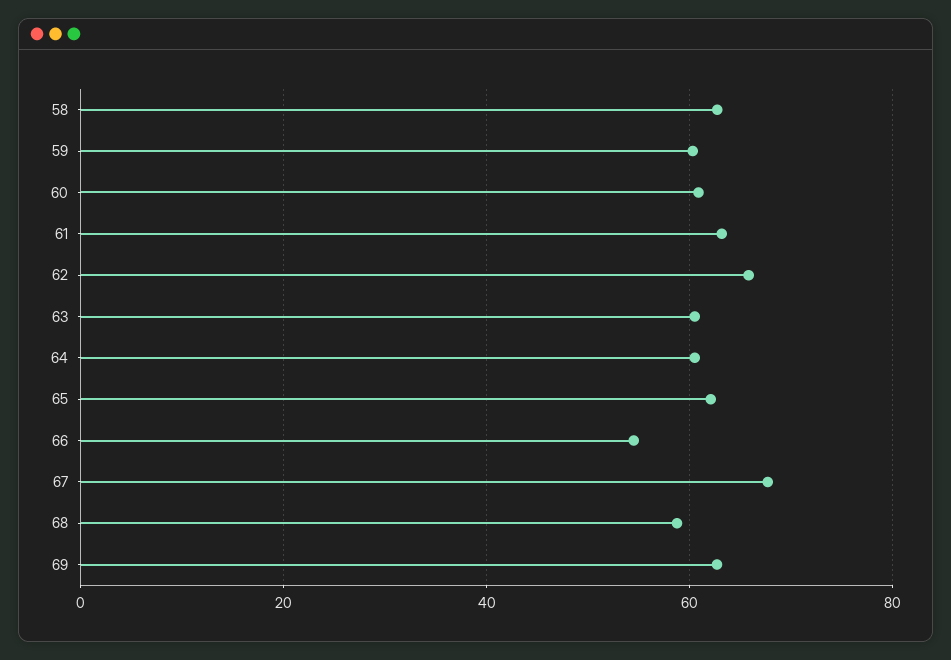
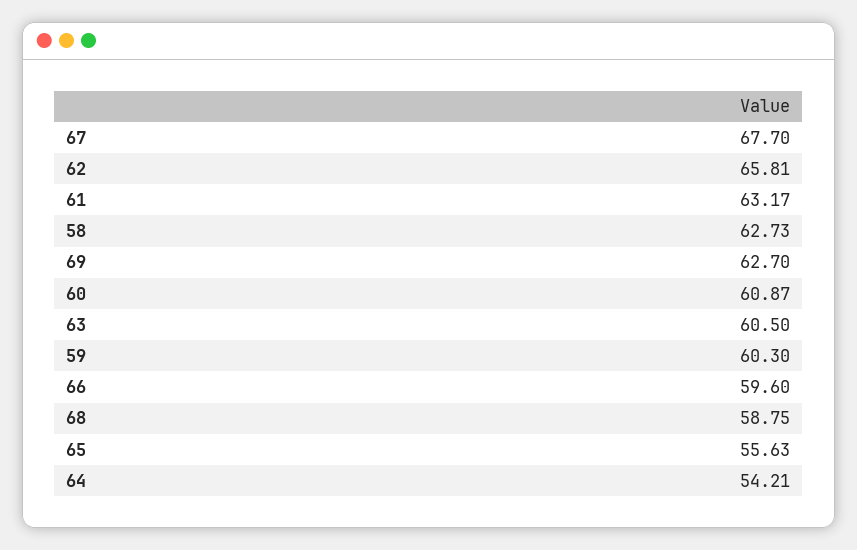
  {
    "58": 62.73,
    "59": 60.3,
    "60": 60.87,
    "61": 63.17,
    "62": 65.81,
    "63": 60.5,
-   "64": 60,
+   "64": 54.21,
-   "65": 62,
+   "65": 55.63,
-   "66": 54,
+   "66": 59.6,
    "67": 67.7,
    "68": 58.75,
    "69": 62.7
  }

